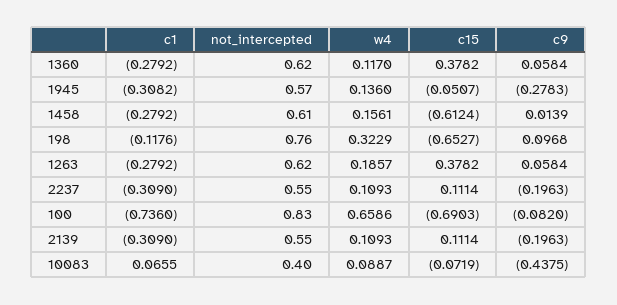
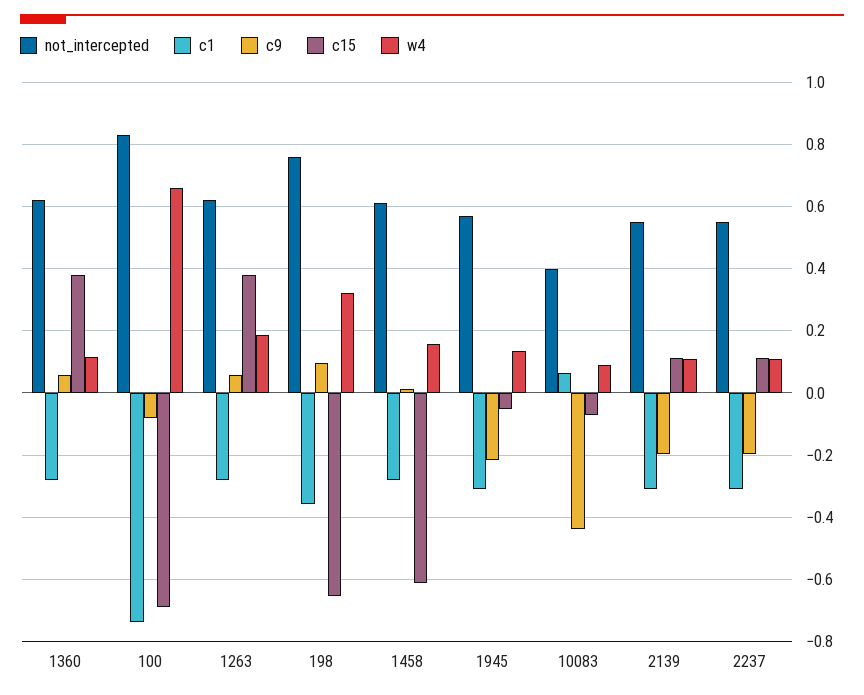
  {
    "c1": {
      "1360": -0.2792,
      "1945": -0.3082,
      "1458": -0.2792,
-     "198": -0.1176,
+     "198": -0.36,
      "1263": -0.2792,
      "2237": -0.309,
      "100": -0.736,
      "2139": -0.309,
      "10083": 0.0655
    },
    "not_intercepted": {
      "1360": 0.62,
      "1945": 0.57,
      "1458": 0.61,
      "198": 0.76,
      "1263": 0.62,
      "2237": 0.55,
      "100": 0.83,
      "2139": 0.55,
      "10083": 0.4
    },
    "w4": {
      "1360": 0.117,
      "1945": 0.136,
      "1458": 0.1561,
      "198": 0.3229,
      "1263": 0.1857,
      "2237": 0.1093,
      "100": 0.6586,
      "2139": 0.1093,
      "10083": 0.0887
    },
    "c15": {
      "1360": 0.3782,
      "1945": -0.0507,
      "1458": -0.6124,
      "198": -0.6527,
      "1263": 0.3782,
      "2237": 0.1114,
      "100": -0.6903,
      "2139": 0.1114,
      "10083": -0.0719
    },
    "c9": {
      "1360": 0.0584,
-     "1945": -0.2783,
+     "1945": -0.22,
      "1458": 0.0139,
      "198": 0.0968,
      "1263": 0.0584,
      "2237": -0.1963,
      "100": -0.082,
      "2139": -0.1963,
      "10083": -0.4375
    }
  }

